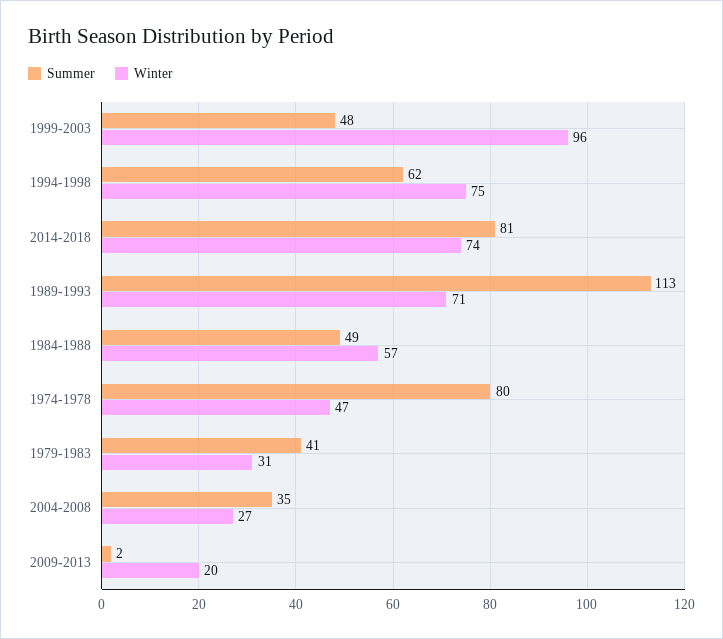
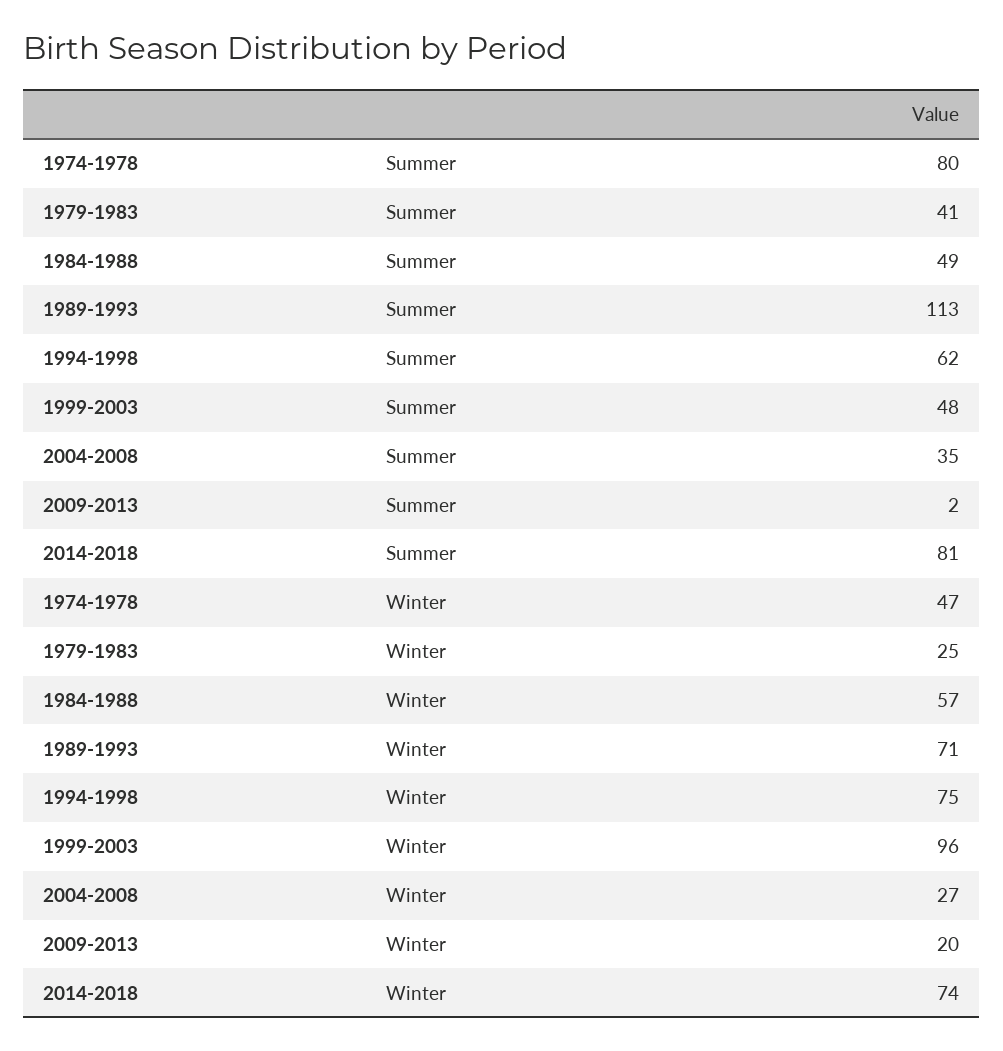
  {
    "Summer": {
      "1999-2003": 48,
      "1994-1998": 62,
      "2014-2018": 81,
      "1989-1993": 113,
      "1984-1988": 49,
      "1974-1978": 80,
      "1979-1983": 41,
      "2004-2008": 35,
      "2009-2013": 2
    },
    "Winter": {
      "1999-2003": 96,
      "1994-1998": 75,
      "2014-2018": 74,
      "1989-1993": 71,
      "1984-1988": 57,
      "1974-1978": 47,
-     "1979-1983": 31,
+     "1979-1983": 25,
      "2004-2008": 27,
      "2009-2013": 20
    }
  }

